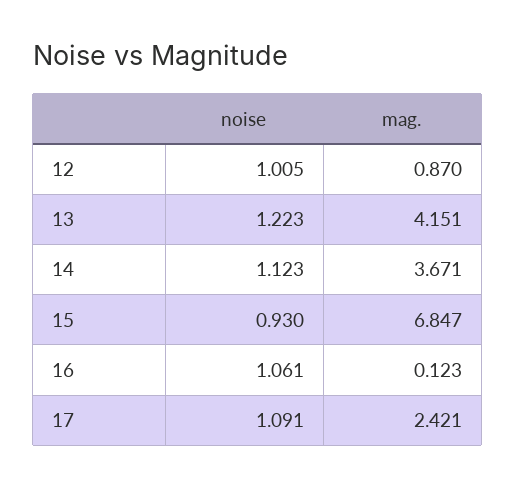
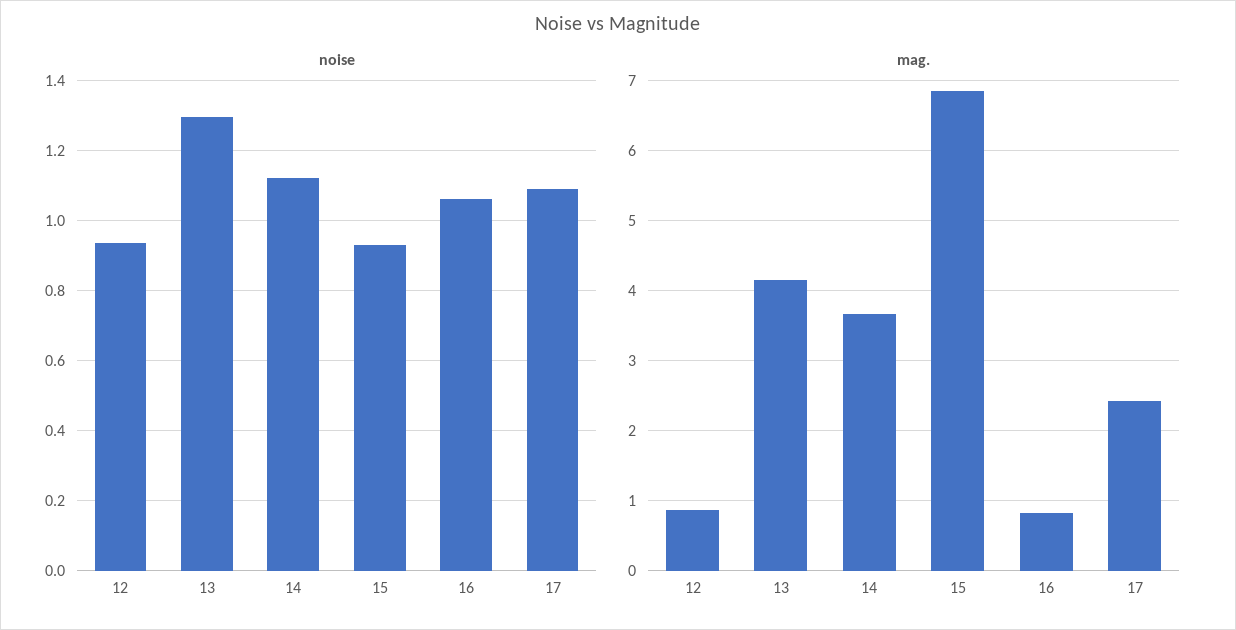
  {
    "noise": {
-     "12": 1.005,
+     "12": 0.94,
-     "13": 1.223,
+     "13": 1.3,
      "14": 1.123,
      "15": 0.93,
      "16": 1.061,
      "17": 1.091
    },
    "mag.": {
      "12": 0.87,
      "13": 4.151,
      "14": 3.671,
      "15": 6.847,
-     "16": 0.123,
+     "16": 0.8,
      "17": 2.421
    }
  }

